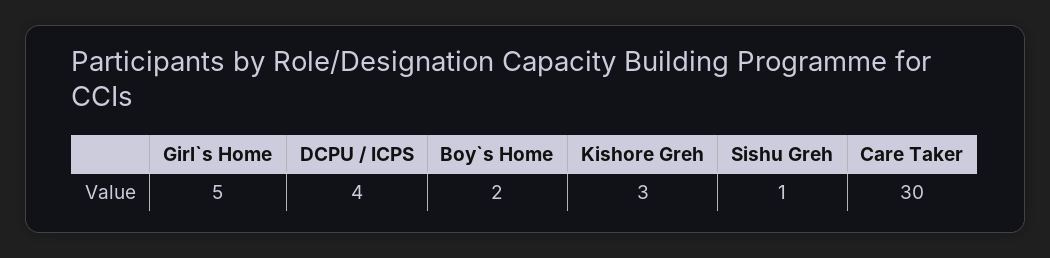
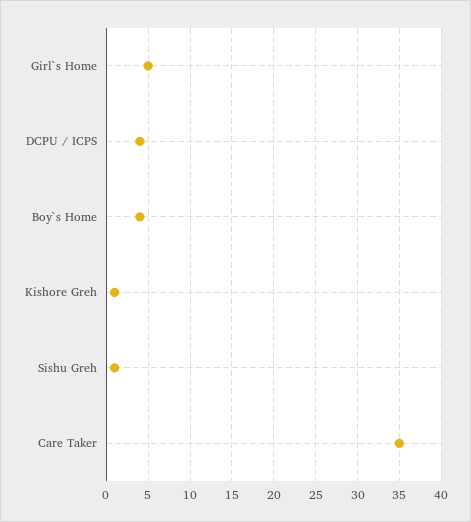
  {
    "Girl`s Home": 5,
    "DCPU / ICPS": 4,
-   "Boy`s Home": 2,
+   "Boy`s Home": 4,
-   "Kishore Greh": 3,
+   "Kishore Greh": 1,
    "Sishu Greh": 1,
-   "Care Taker": 30
+   "Care Taker": 35
  }

